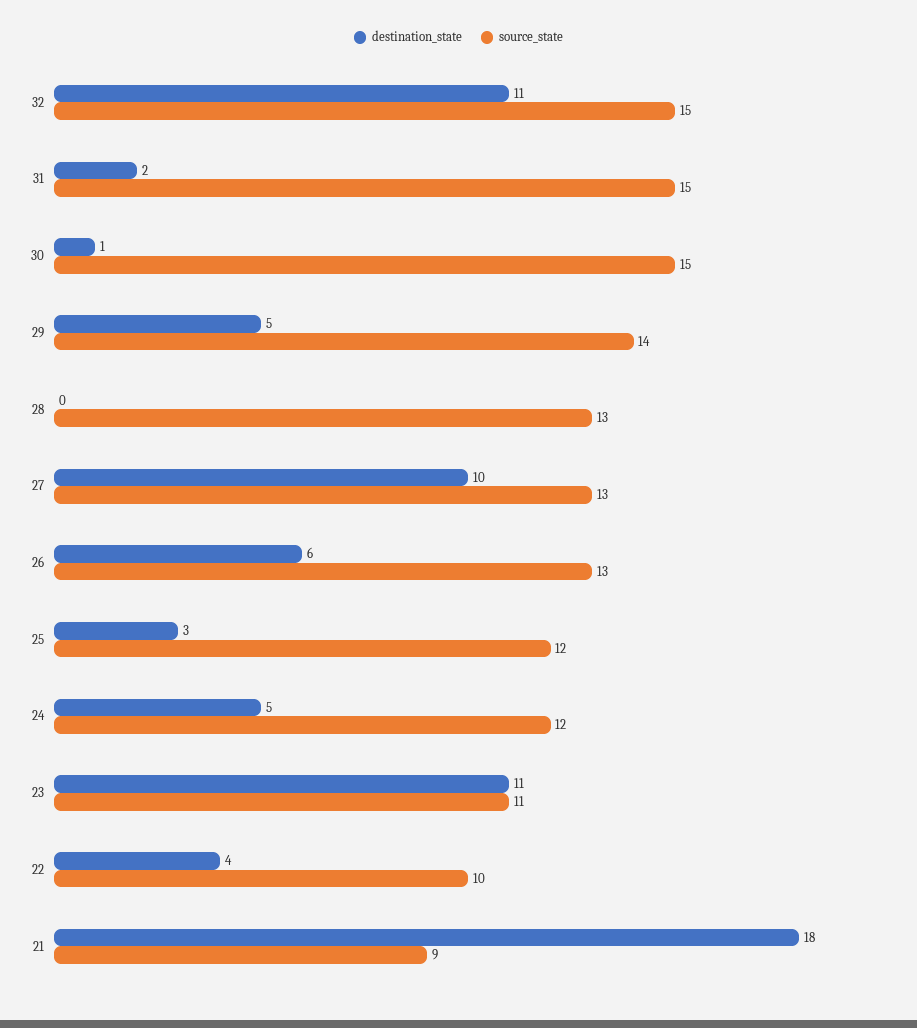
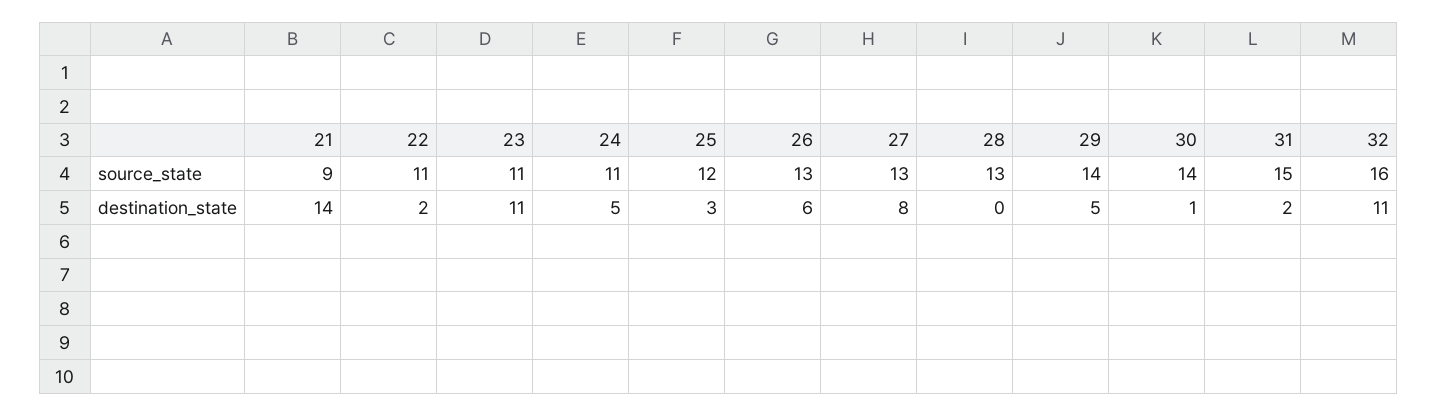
  {
    "destination_state": {
      "32": 11,
      "31": 2,
      "30": 1,
      "29": 5,
      "28": 0,
-     "27": 10,
+     "27": 8,
      "26": 6,
      "25": 3,
      "24": 5,
      "23": 11,
-     "22": 4,
+     "22": 2,
-     "21": 18
+     "21": 14
    },
    "source_state": {
-     "32": 15,
+     "32": 16,
      "31": 15,
-     "30": 15,
+     "30": 14,
      "29": 14,
      "28": 13,
      "27": 13,
      "26": 13,
      "25": 12,
-     "24": 12,
+     "24": 11,
      "23": 11,
-     "22": 10,
+     "22": 11,
      "21": 9
    }
  }

